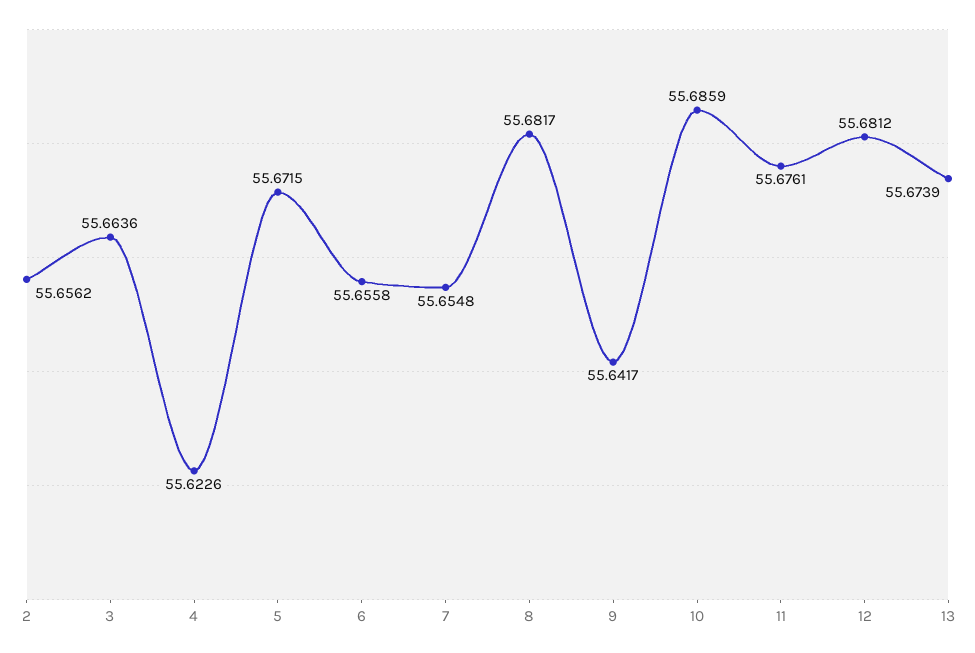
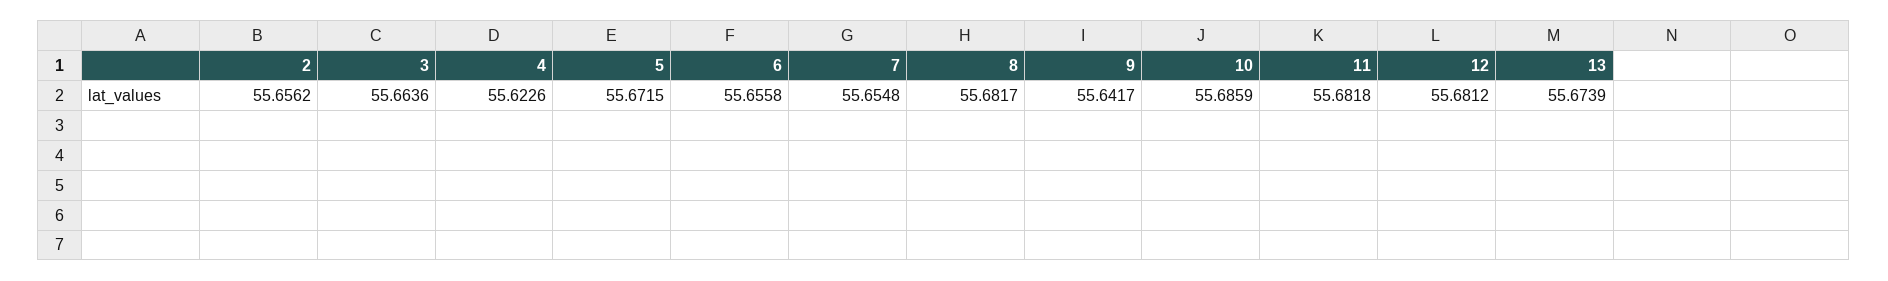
  {
    "2": 55.6562,
    "3": 55.6636,
    "4": 55.6226,
    "5": 55.6715,
    "6": 55.6558,
    "7": 55.6548,
    "8": 55.6817,
    "9": 55.6417,
    "10": 55.6859,
-   "11": 55.6761,
+   "11": 55.6818,
    "12": 55.6812,
    "13": 55.6739
  }

